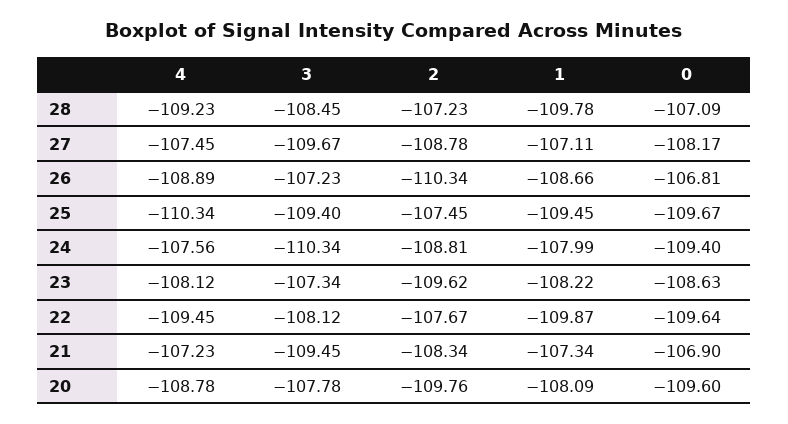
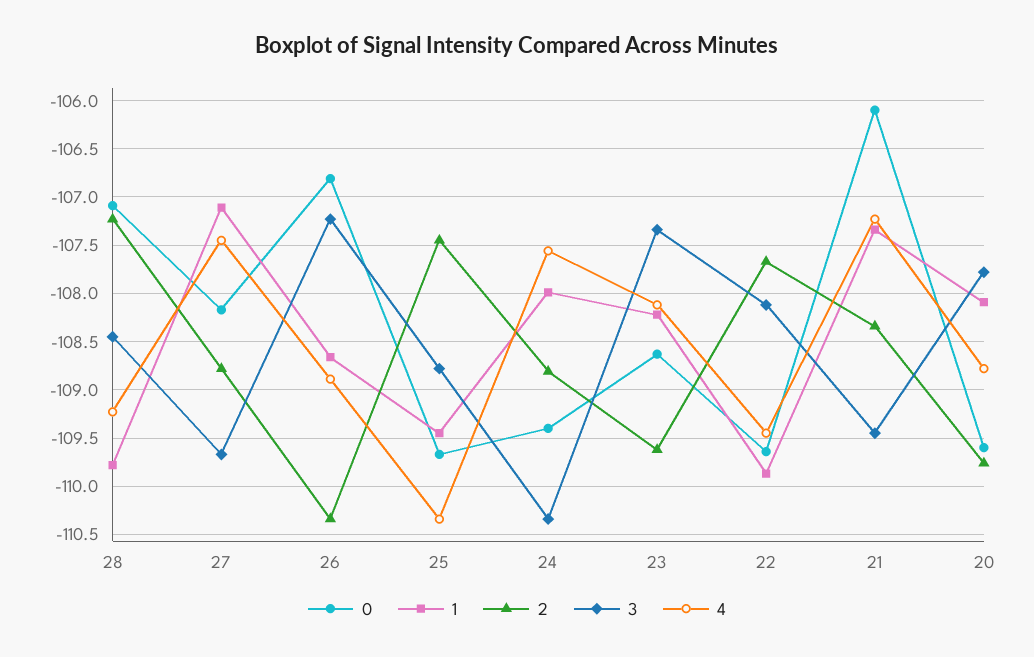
  {
    "4": {
      "28": -109.23,
      "27": -107.45,
      "26": -108.89,
      "25": -110.34,
      "24": -107.56,
      "23": -108.12,
      "22": -109.45,
      "21": -107.23,
      "20": -108.78
    },
    "3": {
      "28": -108.45,
      "27": -109.67,
      "26": -107.23,
-     "25": -109.4,
+     "25": -108.8,
      "24": -110.34,
      "23": -107.34,
      "22": -108.12,
      "21": -109.45,
      "20": -107.78
    },
    "2": {
      "28": -107.23,
      "27": -108.78,
      "26": -110.34,
      "25": -107.45,
      "24": -108.81,
      "23": -109.62,
      "22": -107.67,
      "21": -108.34,
      "20": -109.76
    },
    "1": {
      "28": -109.78,
      "27": -107.11,
      "26": -108.66,
      "25": -109.45,
      "24": -107.99,
      "23": -108.22,
      "22": -109.87,
      "21": -107.34,
      "20": -108.09
    },
    "0": {
      "28": -107.09,
      "27": -108.17,
      "26": -106.81,
      "25": -109.67,
      "24": -109.4,
      "23": -108.63,
      "22": -109.64,
-     "21": -106.9,
+     "21": -106.1,
      "20": -109.6
    }
  }

